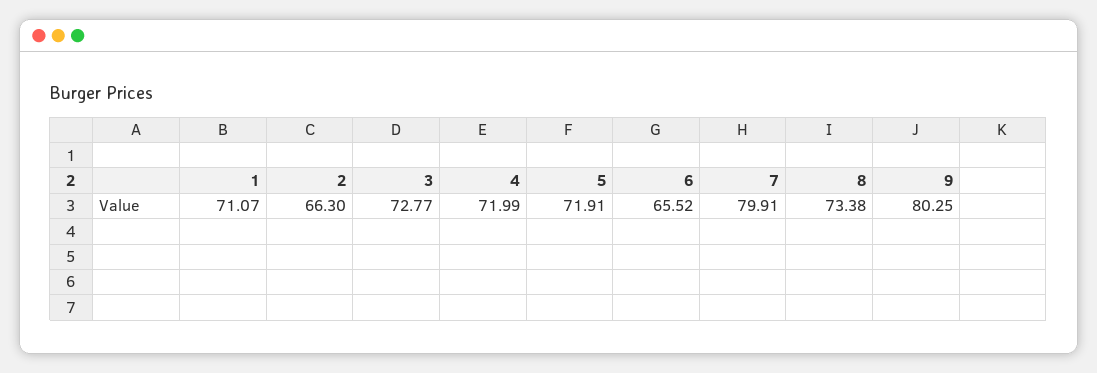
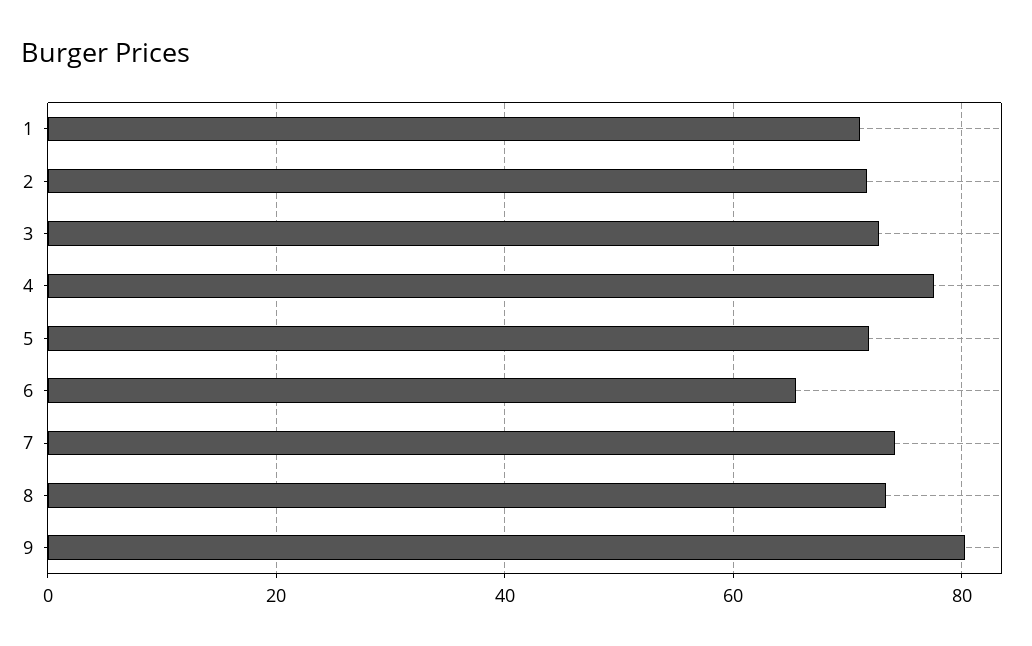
  {
    "1": 71.07,
-   "2": 66.3,
+   "2": 72,
    "3": 72.77,
-   "4": 71.99,
+   "4": 78,
    "5": 71.91,
    "6": 65.52,
-   "7": 79.91,
+   "7": 74,
    "8": 73.38,
    "9": 80.25
  }

